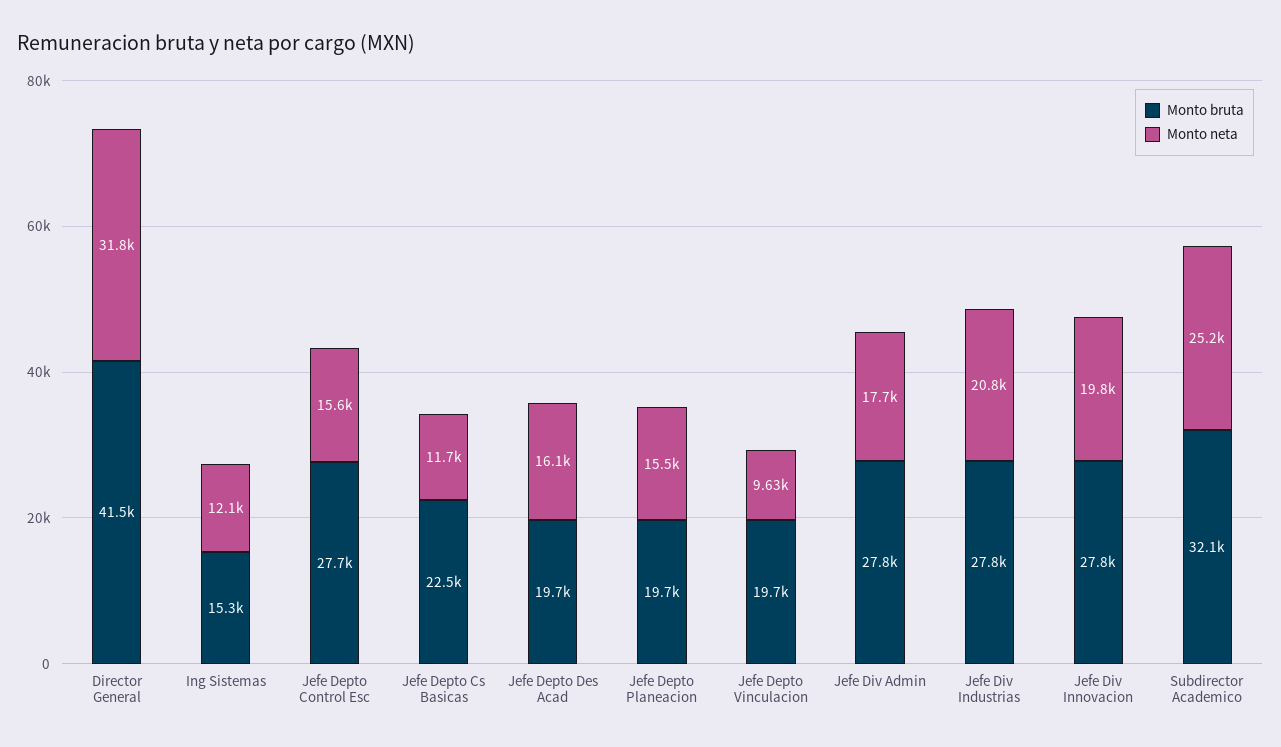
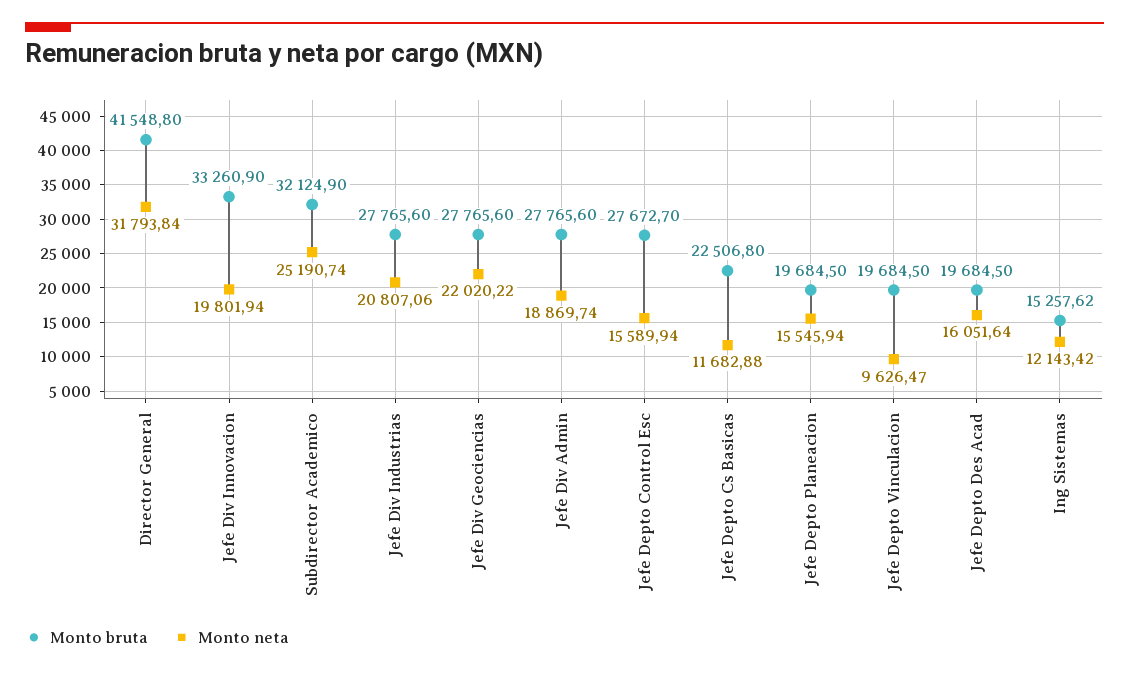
  {
    "Monto bruta": {
      "Director General": 41548.8,
      "Ing Sistemas": 15257.62,
      "Jefe Depto Control Esc": 27672.7,
      "Jefe Depto Cs Basicas": 22506.8,
      "Jefe Depto Des Acad": 19684.5,
      "Jefe Depto Planeacion": 19684.5,
      "Jefe Depto Vinculacion": 19684.5,
      "Jefe Div Admin": 27765.6,
      "Jefe Div Industrias": 27765.6,
-     "Jefe Div Innovacion": 27800,
+     "Jefe Div Innovacion": 33260.9,
-     "Subdirector Academico": 32124.9
+     "Subdirector Academico": 32124.9,
+     "Jefe Div Geociencias": 27765.6
    },
    "Monto neta": {
      "Director General": 31793.84,
      "Ing Sistemas": 12143.42,
      "Jefe Depto Control Esc": 15589.94,
      "Jefe Depto Cs Basicas": 11682.88,
      "Jefe Depto Des Acad": 16051.64,
      "Jefe Depto Planeacion": 15545.94,
      "Jefe Depto Vinculacion": 9626.47,
-     "Jefe Div Admin": 17700,
+     "Jefe Div Admin": 18869.74,
      "Jefe Div Industrias": 20807.06,
      "Jefe Div Innovacion": 19801.94,
-     "Subdirector Academico": 25190.74
+     "Subdirector Academico": 25190.74,
+     "Jefe Div Geociencias": 22020.22
    }
  }

